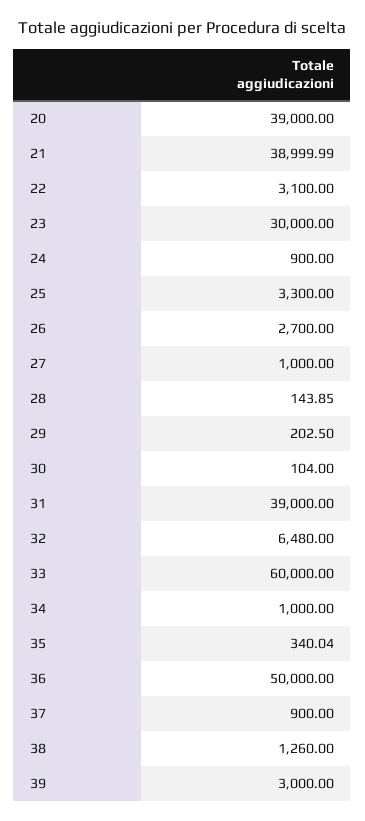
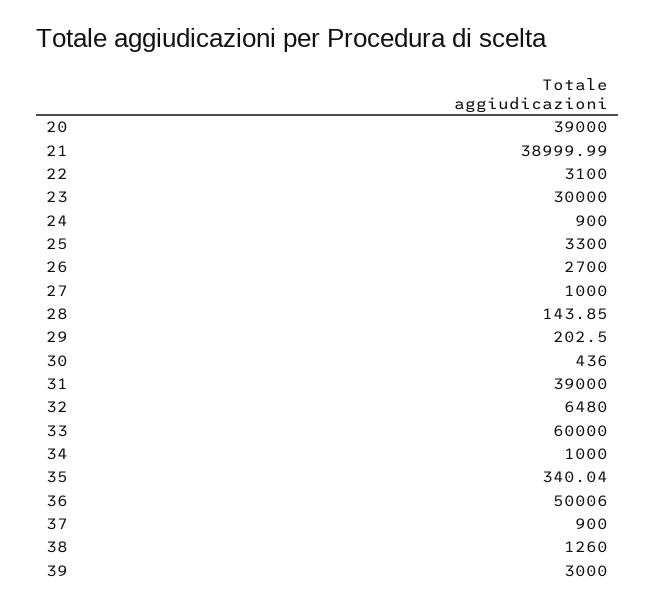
  {
    "20": 39000,
    "21": 38999.99,
    "22": 3100,
    "23": 30000,
    "24": 900,
    "25": 3300,
    "26": 2700,
    "27": 1000,
    "28": 143.85,
    "29": 202.5,
-   "30": 104,
+   "30": 436,
    "31": 39000,
    "32": 6480,
    "33": 60000,
    "34": 1000,
    "35": 340.04,
-   "36": 50000,
+   "36": 50006,
    "37": 900,
    "38": 1260,
    "39": 3000
  }

